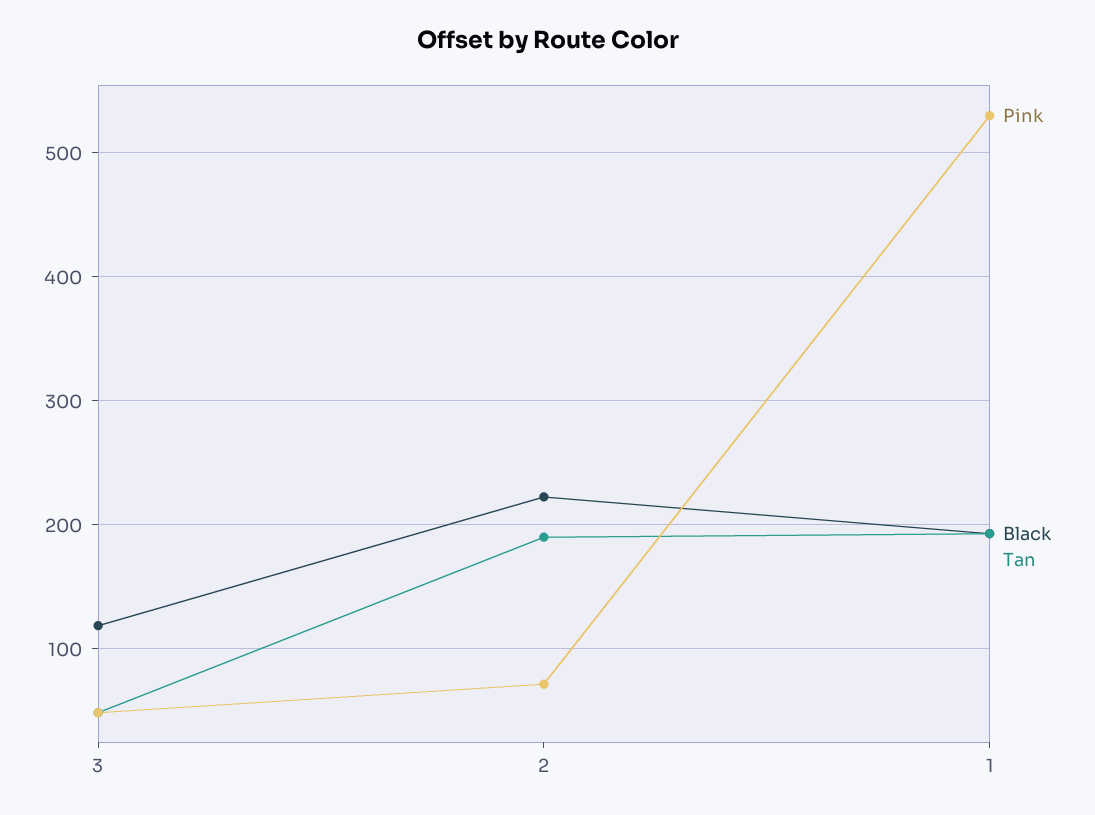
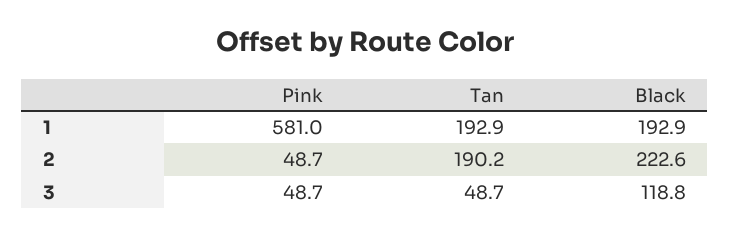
  {
    "Pink": {
      "3": 48.7,
-     "2": 70,
+     "2": 48.7,
-     "1": 530
+     "1": 581
    },
    "Black": {
      "3": 118.8,
      "2": 222.6,
      "1": 192.9
    },
    "Tan": {
      "3": 48.7,
      "2": 190.2,
      "1": 192.9
    }
  }

